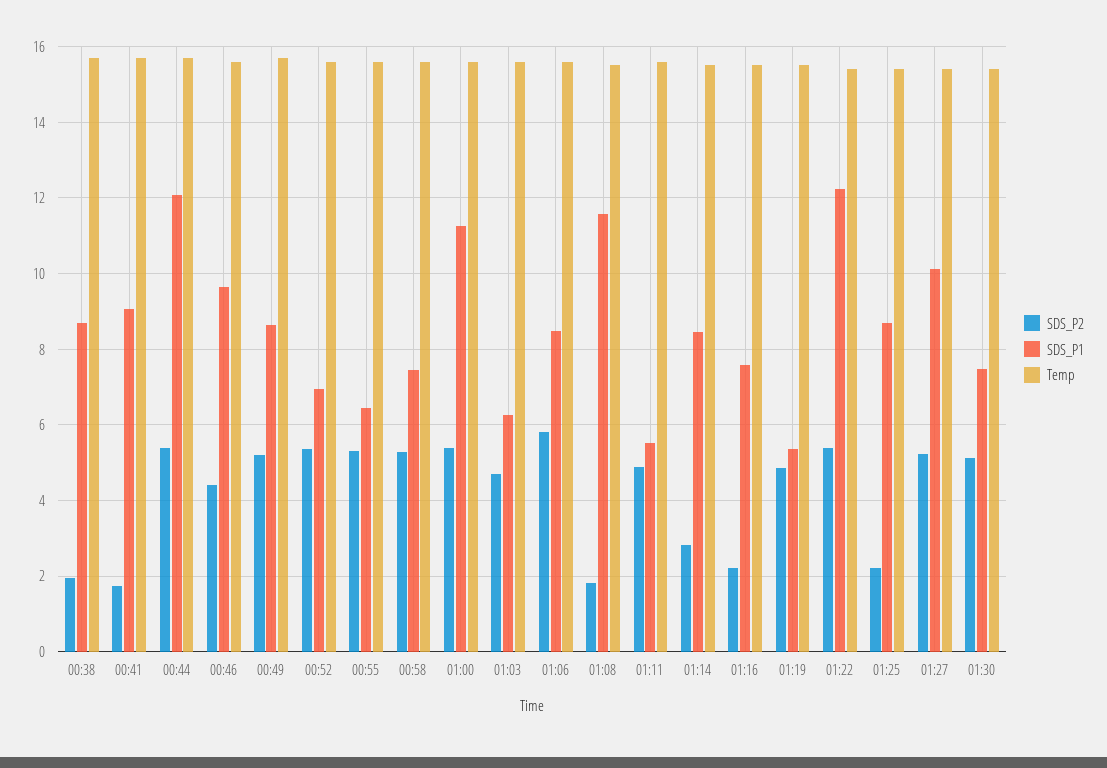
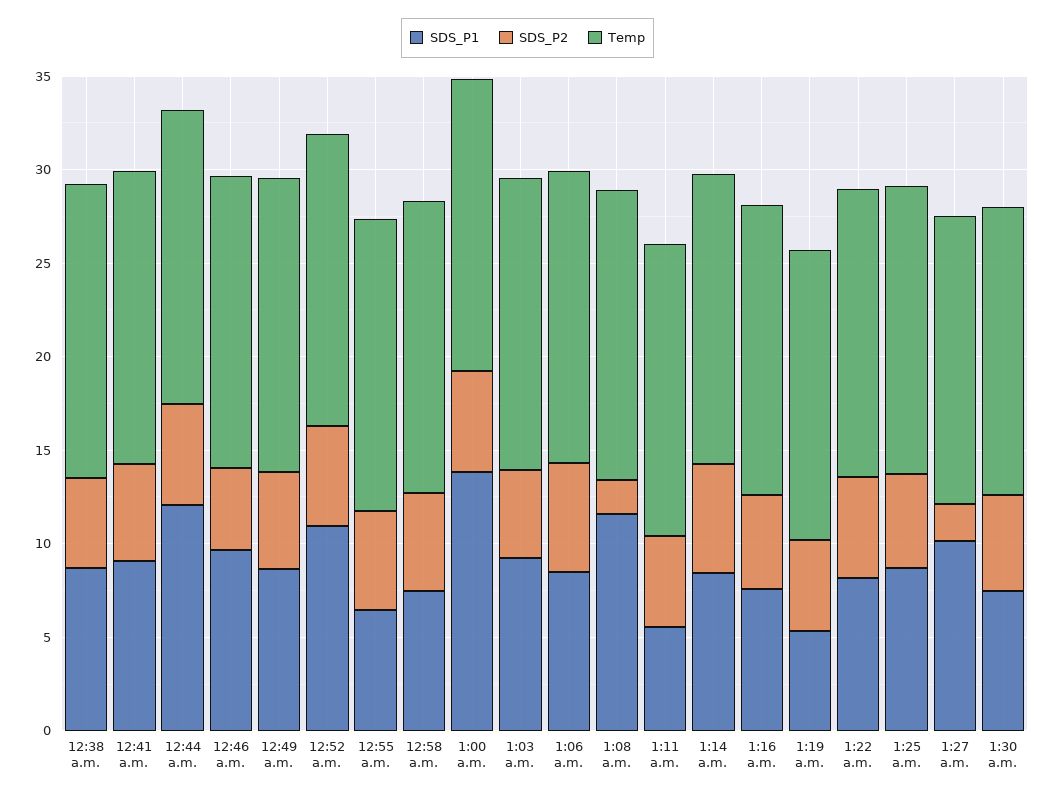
  {
    "SDS_P2": {
-     "00:38": 2,
+     "00:38": 5,
-     "00:41": 1.8,
+     "00:41": 5,
      "00:44": 5.4,
      "00:46": 4.4,
      "00:49": 5.2,
      "00:52": 5.4,
      "00:55": 5.4,
      "00:58": 5.2,
      "01:00": 5.4,
      "01:03": 4.8,
      "01:06": 5.8,
      "01:08": 1.8,
      "01:11": 4.8,
-     "01:14": 2.8,
+     "01:14": 6,
-     "01:16": 2.2,
+     "01:16": 5,
      "01:19": 4.8,
      "01:22": 5.4,
-     "01:25": 2.2,
+     "01:25": 5,
-     "01:27": 5.2,
+     "01:27": 2,
      "01:30": 5.2
    },
    "SDS_P1": {
      "00:38": 8.8,
      "00:41": 9,
      "00:44": 12,
      "00:46": 9.6,
      "00:49": 8.6,
-     "00:52": 7,
+     "00:52": 11,
      "00:55": 6.4,
      "00:58": 7.4,
-     "01:00": 11.2,
+     "01:00": 14,
-     "01:03": 6.2,
+     "01:03": 9,
      "01:06": 8.4,
      "01:08": 11.6,
      "01:11": 5.6,
      "01:14": 8.4,
      "01:16": 7.6,
      "01:19": 5.4,
-     "01:22": 12.2,
+     "01:22": 8,
      "01:25": 8.8,
      "01:27": 10.2,
      "01:30": 7.4
    },
    "Temp": {
      "00:38": 15.8,
      "00:41": 15.8,
      "00:44": 15.8,
      "00:46": 15.6,
      "00:49": 15.8,
      "00:52": 15.6,
      "00:55": 15.6,
      "00:58": 15.6,
      "01:00": 15.6,
      "01:03": 15.6,
      "01:06": 15.6,
      "01:08": 15.6,
      "01:11": 15.6,
      "01:14": 15.6,
      "01:16": 15.6,
      "01:19": 15.6,
      "01:22": 15.4,
      "01:25": 15.4,
      "01:27": 15.4,
      "01:30": 15.4
    }
  }

